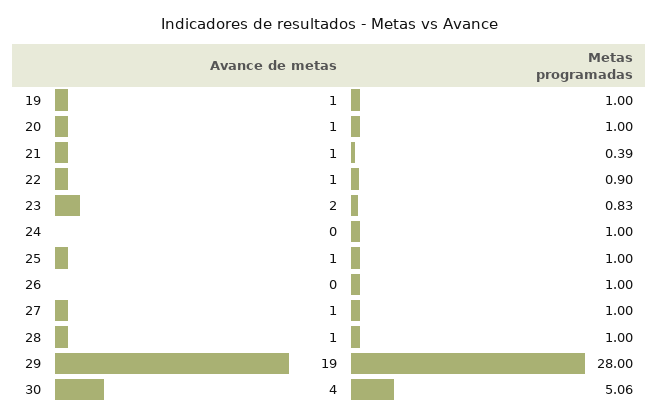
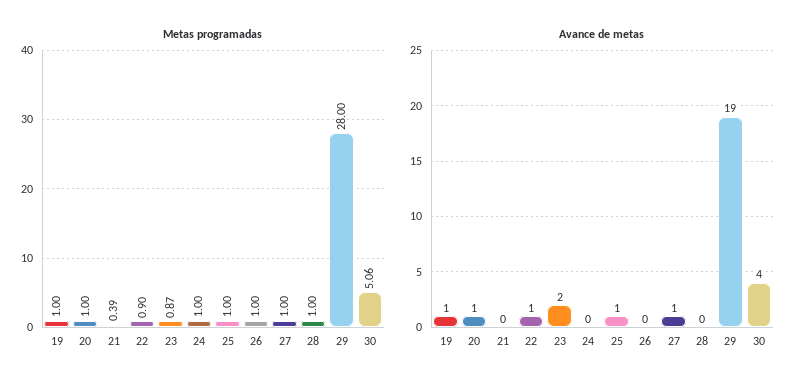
  {
    "Avance de metas": {
      "19": 1,
      "20": 1,
-     "21": 1,
+     "21": 0,
      "22": 1,
      "23": 2,
      "24": 0,
      "25": 1,
      "26": 0,
      "27": 1,
-     "28": 1,
+     "28": 0,
      "29": 19,
      "30": 4
    },
    "Metas programadas": {
      "19": 1,
      "20": 1,
      "21": 0.39,
      "22": 0.9,
-     "23": 0.83,
+     "23": 0.87,
      "24": 1,
      "25": 1,
      "26": 1,
      "27": 1,
      "28": 1,
      "29": 28,
      "30": 5.06
    }
  }

